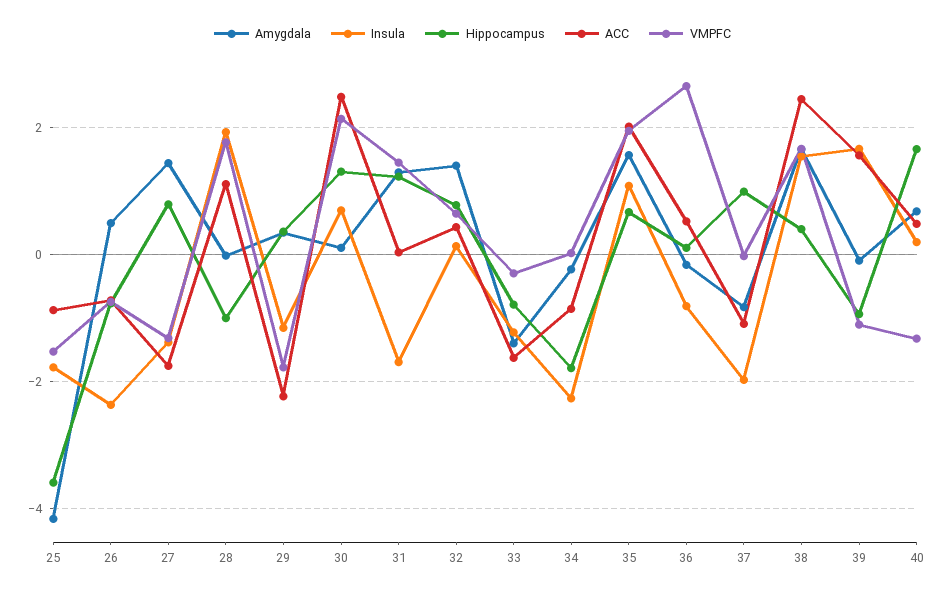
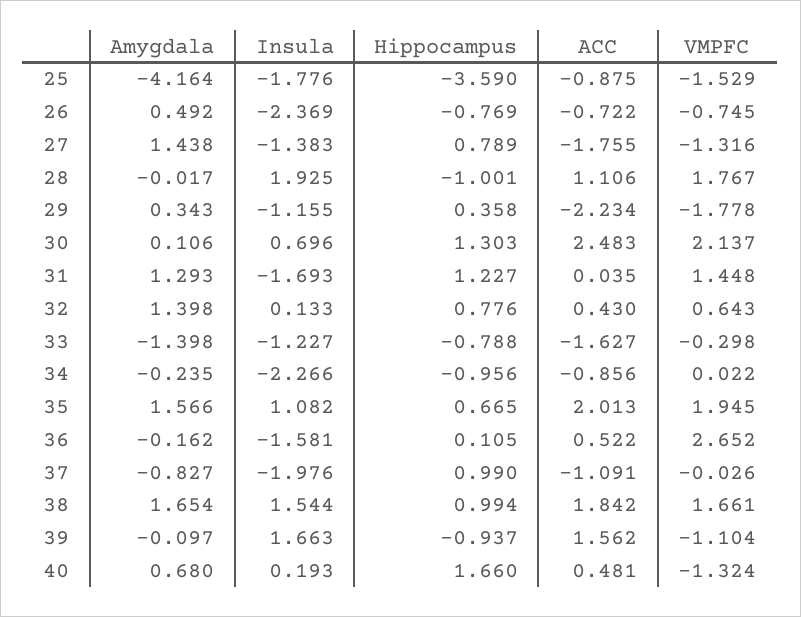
  {
    "Amygdala": {
      "25": -4.164,
      "26": 0.492,
      "27": 1.438,
      "28": -0.017,
      "29": 0.343,
      "30": 0.106,
      "31": 1.293,
      "32": 1.398,
      "33": -1.398,
      "34": -0.235,
      "35": 1.566,
      "36": -0.162,
      "37": -0.827,
      "38": 1.654,
      "39": -0.097,
      "40": 0.68
    },
    "Insula": {
      "25": -1.776,
      "26": -2.369,
      "27": -1.383,
      "28": 1.925,
      "29": -1.155,
      "30": 0.696,
      "31": -1.693,
      "32": 0.133,
      "33": -1.227,
      "34": -2.266,
      "35": 1.082,
-     "36": -0.8,
+     "36": -1.581,
      "37": -1.976,
      "38": 1.544,
      "39": 1.663,
      "40": 0.193
    },
    "Hippocampus": {
      "25": -3.59,
      "26": -0.769,
      "27": 0.789,
      "28": -1.001,
      "29": 0.358,
      "30": 1.303,
      "31": 1.227,
      "32": 0.776,
      "33": -0.788,
-     "34": -1.8,
+     "34": -0.956,
      "35": 0.665,
      "36": 0.105,
      "37": 0.99,
-     "38": 0.4,
+     "38": 0.994,
      "39": -0.937,
      "40": 1.66
    },
    "ACC": {
      "25": -0.875,
      "26": -0.722,
      "27": -1.755,
      "28": 1.106,
      "29": -2.234,
      "30": 2.483,
      "31": 0.035,
      "32": 0.43,
      "33": -1.627,
      "34": -0.856,
      "35": 2.013,
      "36": 0.522,
      "37": -1.091,
-     "38": 2.4,
+     "38": 1.842,
      "39": 1.562,
      "40": 0.481
    },
    "VMPFC": {
      "25": -1.529,
      "26": -0.745,
      "27": -1.316,
      "28": 1.767,
      "29": -1.778,
      "30": 2.137,
      "31": 1.448,
      "32": 0.643,
      "33": -0.298,
      "34": 0.022,
      "35": 1.945,
      "36": 2.652,
      "37": -0.026,
      "38": 1.661,
      "39": -1.104,
      "40": -1.324
    }
  }

